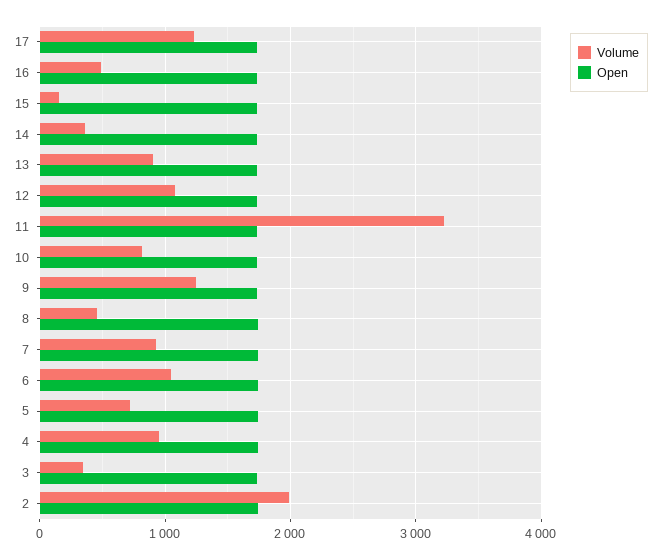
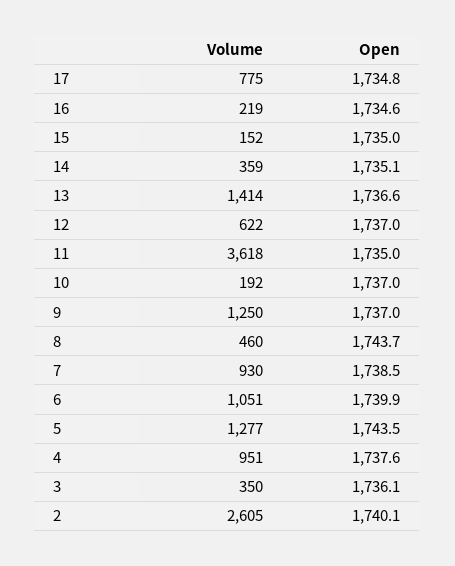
  {
    "Volume": {
-     "17": 1200,
+     "17": 775,
-     "16": 500,
+     "16": 219,
      "15": 152,
      "14": 359,
-     "13": 900,
+     "13": 1414,
-     "12": 1100,
+     "12": 622,
-     "11": 3200,
+     "11": 3618,
-     "10": 800,
+     "10": 192,
      "9": 1250,
      "8": 460,
      "7": 930,
      "6": 1051,
-     "5": 700,
+     "5": 1277,
      "4": 951,
      "3": 350,
-     "2": 2000
+     "2": 2605
    },
    "Open": {
      "17": 1734.8,
      "16": 1734.6,
      "15": 1735,
      "14": 1735.1,
      "13": 1736.6,
      "12": 1737,
      "11": 1735,
      "10": 1737,
      "9": 1737,
      "8": 1743.7,
      "7": 1738.5,
      "6": 1739.9,
      "5": 1743.5,
      "4": 1737.6,
      "3": 1736.1,
      "2": 1740.1
    }
  }

